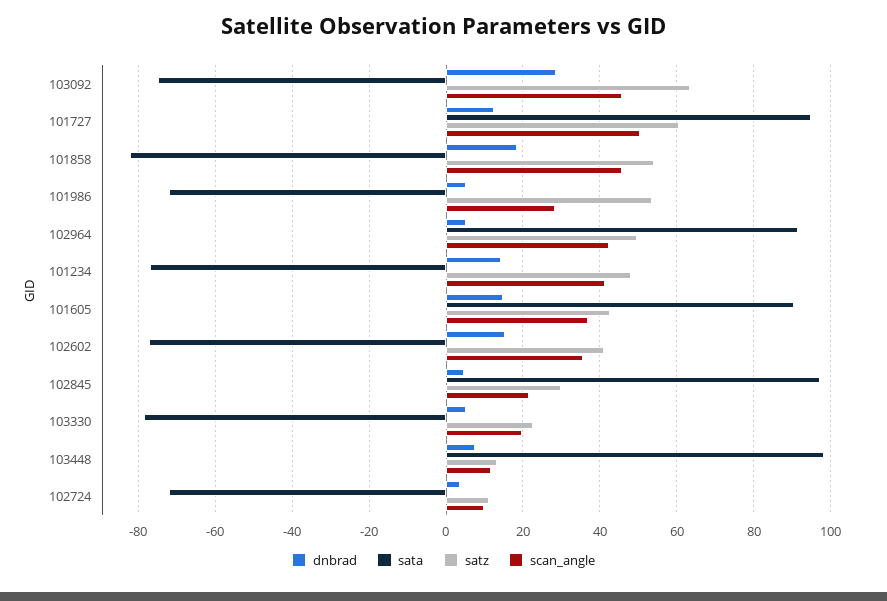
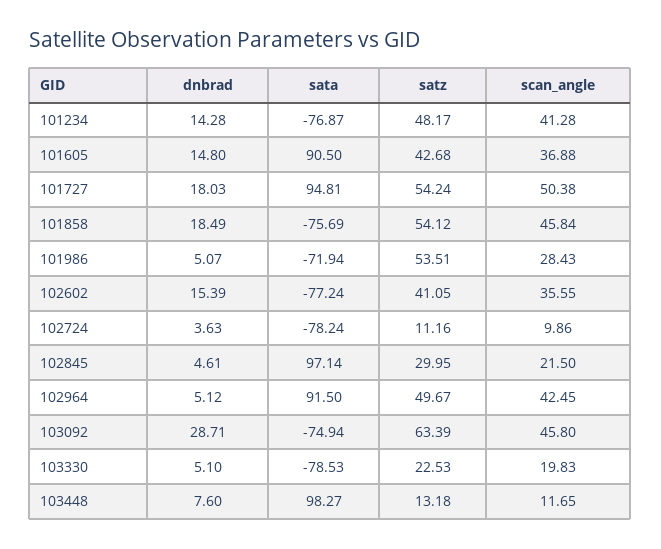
  {
    "dnbrad": {
      "103092": 28.71,
-     "101727": 12,
+     "101727": 18.03,
      "101858": 18.49,
      "101986": 5.07,
      "102964": 5.12,
      "101234": 14.28,
      "101605": 14.8,
      "102602": 15.39,
      "102845": 4.61,
      "103330": 5.1,
      "103448": 7.6,
      "102724": 3.63
    },
    "sata": {
      "103092": -74.94,
      "101727": 94.81,
-     "101858": -82,
+     "101858": -75.69,
      "101986": -71.94,
      "102964": 91.5,
      "101234": -76.87,
      "101605": 90.5,
      "102602": -77.24,
      "102845": 97.14,
      "103330": -78.53,
      "103448": 98.27,
-     "102724": -72
+     "102724": -78.24
    },
    "satz": {
      "103092": 63.39,
-     "101727": 60,
+     "101727": 54.24,
      "101858": 54.12,
      "101986": 53.51,
      "102964": 49.67,
      "101234": 48.17,
      "101605": 42.68,
      "102602": 41.05,
      "102845": 29.95,
      "103330": 22.53,
      "103448": 13.18,
      "102724": 11.16
    },
    "scan_angle": {
      "103092": 45.8,
      "101727": 50.38,
      "101858": 45.84,
      "101986": 28.43,
      "102964": 42.45,
      "101234": 41.28,
      "101605": 36.88,
      "102602": 35.55,
      "102845": 21.5,
      "103330": 19.83,
      "103448": 11.65,
      "102724": 9.86
    }
  }

